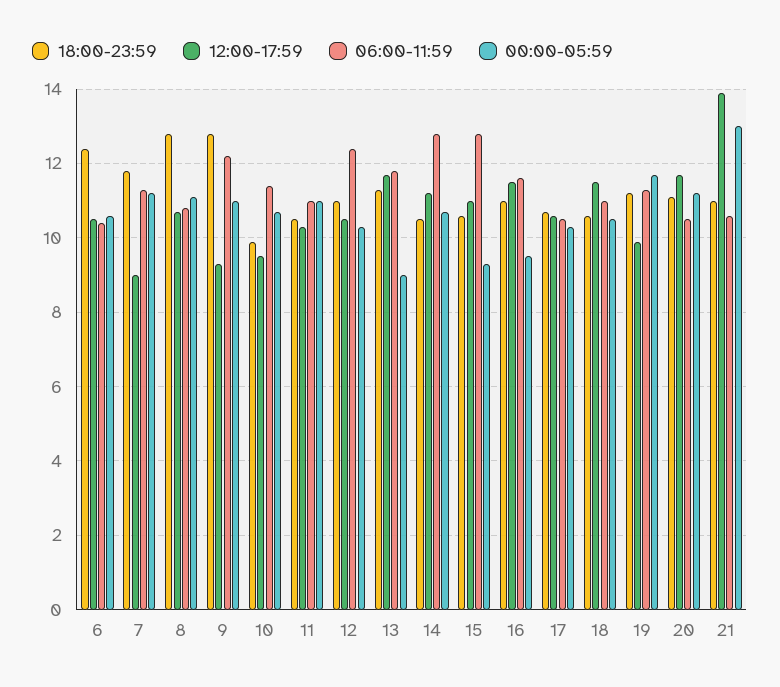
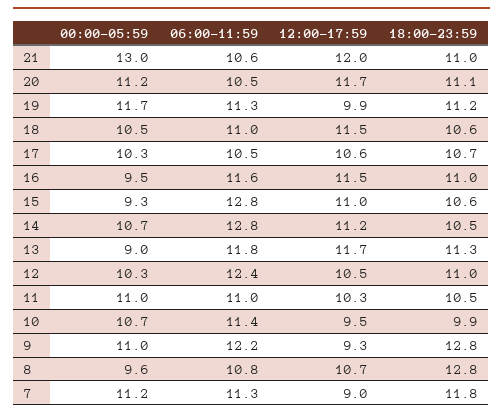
  {
    "18:00-23:59": {
-     "6": 12.5,
      "7": 11.8,
      "8": 12.8,
      "9": 12.8,
      "10": 9.9,
      "11": 10.5,
      "12": 11,
      "13": 11.3,
      "14": 10.5,
      "15": 10.6,
      "16": 11,
      "17": 10.7,
      "18": 10.6,
      "19": 11.2,
      "20": 11.1,
      "21": 11
    },
    "12:00-17:59": {
-     "6": 10.5,
      "7": 9,
      "8": 10.7,
      "9": 9.3,
      "10": 9.5,
      "11": 10.3,
      "12": 10.5,
      "13": 11.7,
      "14": 11.2,
      "15": 11,
      "16": 11.5,
      "17": 10.6,
      "18": 11.5,
      "19": 9.9,
      "20": 11.7,
-     "21": 14
+     "21": 12
    },
    "06:00-11:59": {
-     "6": 10.5,
      "7": 11.3,
      "8": 10.8,
      "9": 12.2,
      "10": 11.4,
      "11": 11,
      "12": 12.4,
      "13": 11.8,
      "14": 12.8,
      "15": 12.8,
      "16": 11.6,
      "17": 10.5,
      "18": 11,
      "19": 11.3,
      "20": 10.5,
      "21": 10.6
    },
    "00:00-05:59": {
-     "6": 10.5,
      "7": 11.2,
-     "8": 11,
+     "8": 9.6,
      "9": 11,
      "10": 10.7,
      "11": 11,
      "12": 10.3,
      "13": 9,
      "14": 10.7,
      "15": 9.3,
      "16": 9.5,
      "17": 10.3,
      "18": 10.5,
      "19": 11.7,
      "20": 11.2,
      "21": 13
    }
  }

